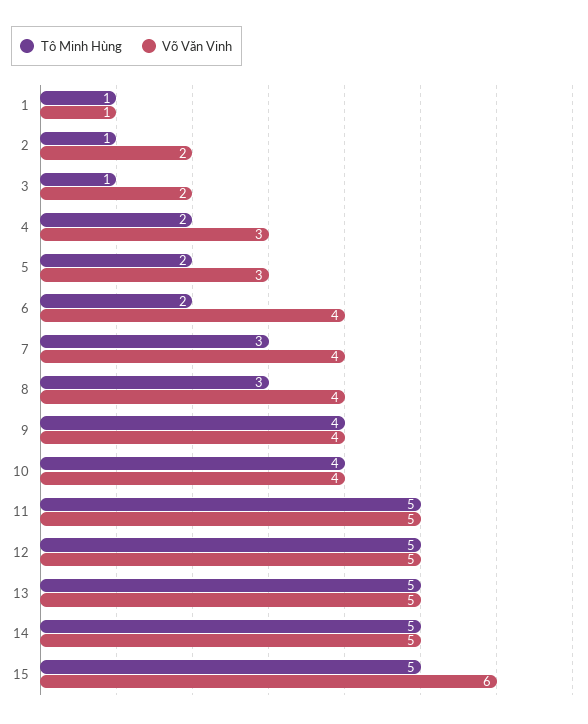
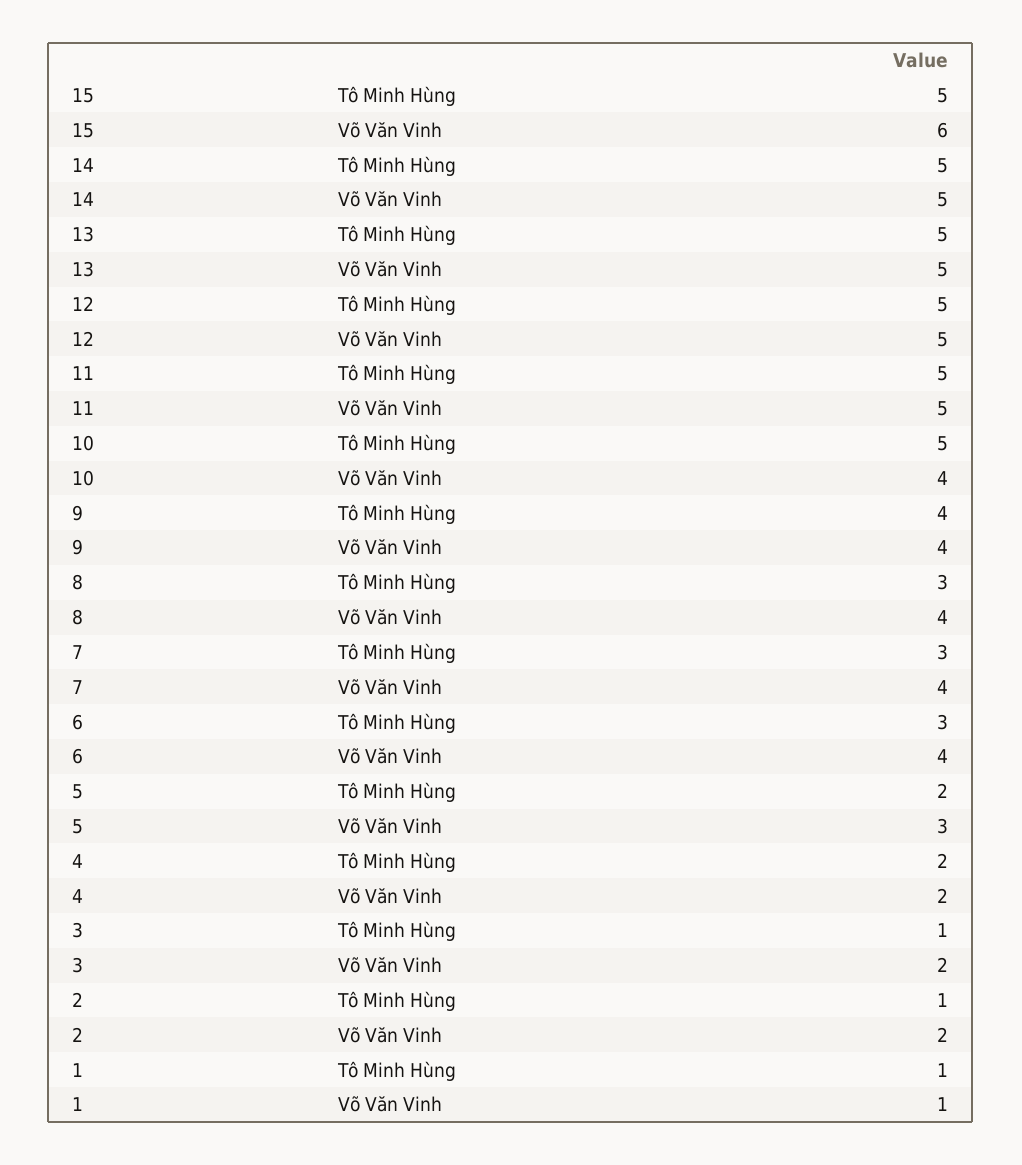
  {
    "Tô Minh Hùng": {
      "1": 1,
      "2": 1,
      "3": 1,
      "4": 2,
      "5": 2,
-     "6": 2,
+     "6": 3,
      "7": 3,
      "8": 3,
      "9": 4,
-     "10": 4,
+     "10": 5,
      "11": 5,
      "12": 5,
      "13": 5,
      "14": 5,
      "15": 5
    },
    "Võ Văn Vinh": {
      "1": 1,
      "2": 2,
      "3": 2,
-     "4": 3,
+     "4": 2,
      "5": 3,
      "6": 4,
      "7": 4,
      "8": 4,
      "9": 4,
      "10": 4,
      "11": 5,
      "12": 5,
      "13": 5,
      "14": 5,
      "15": 6
    }
  }

